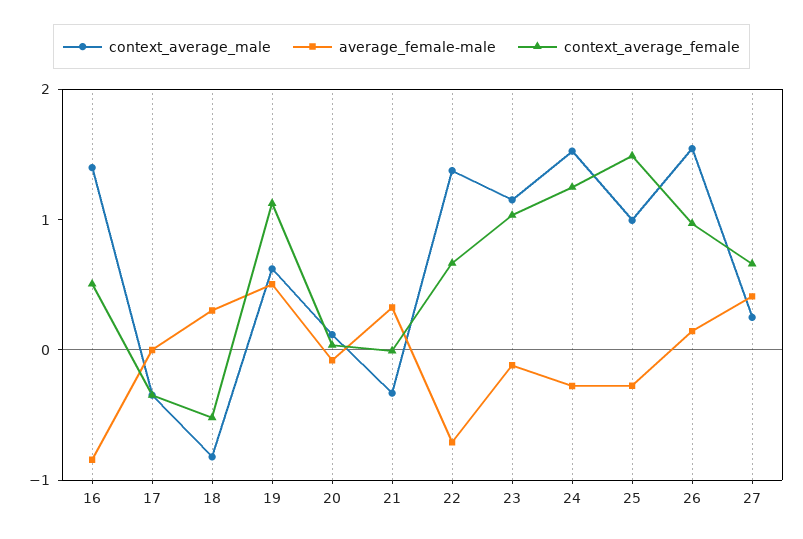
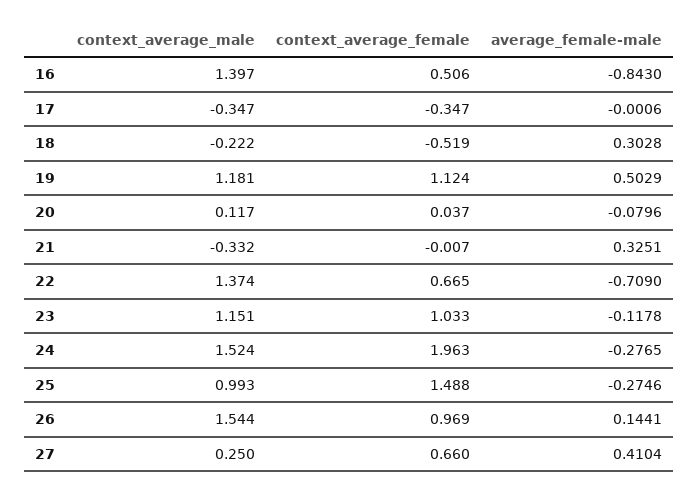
  {
    "context_average_male": {
      "16": 1.397,
      "17": -0.347,
-     "18": -0.8,
+     "18": -0.222,
-     "19": 0.6,
+     "19": 1.181,
      "20": 0.117,
      "21": -0.332,
      "22": 1.374,
      "23": 1.151,
      "24": 1.524,
      "25": 0.993,
      "26": 1.544,
      "27": 0.25
    },
    "average_female-male": {
      "16": -0.843,
      "17": -0.0006,
      "18": 0.3028,
      "19": 0.5029,
      "20": -0.0796,
      "21": 0.3251,
      "22": -0.709,
      "23": -0.1178,
      "24": -0.2765,
      "25": -0.2746,
      "26": 0.1441,
      "27": 0.4104
    },
    "context_average_female": {
      "16": 0.506,
      "17": -0.347,
      "18": -0.519,
      "19": 1.124,
      "20": 0.037,
      "21": -0.007,
      "22": 0.665,
      "23": 1.033,
-     "24": 1.2,
+     "24": 1.963,
      "25": 1.488,
      "26": 0.969,
      "27": 0.66
    }
  }

